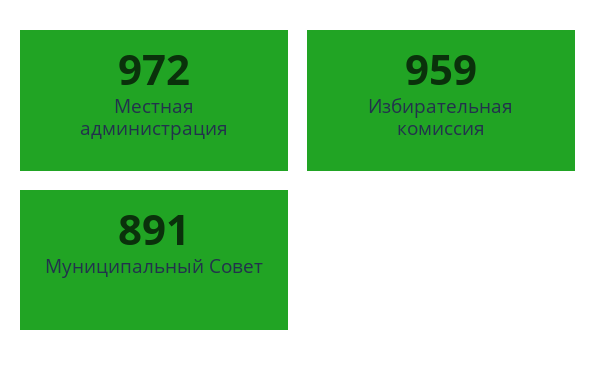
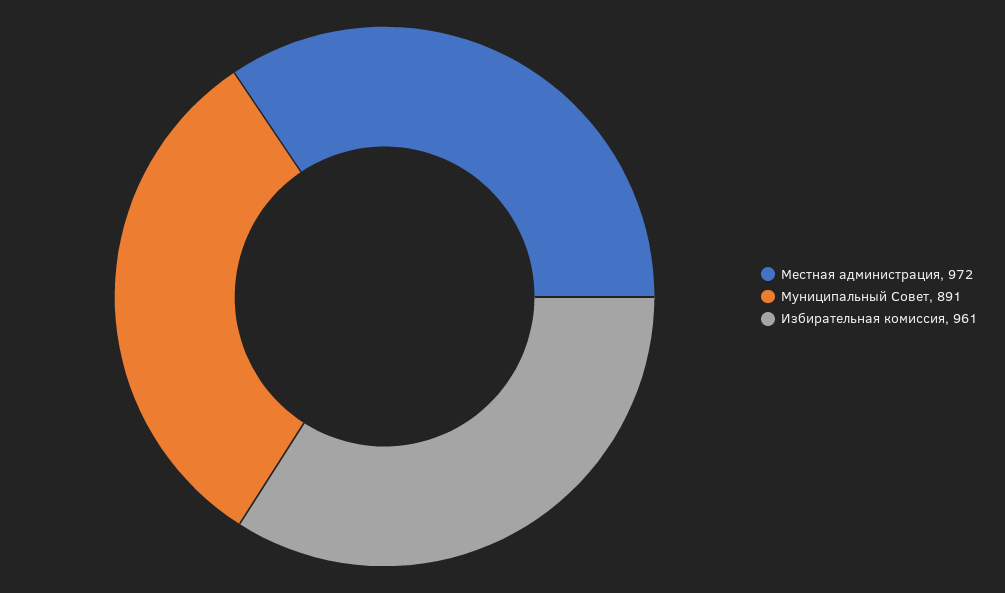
  {
    "Местная администрация": 972,
-   "Избирательная комиссия": 959,
+   "Избирательная комиссия": 961,
    "Муниципальный Совет": 891
  }

